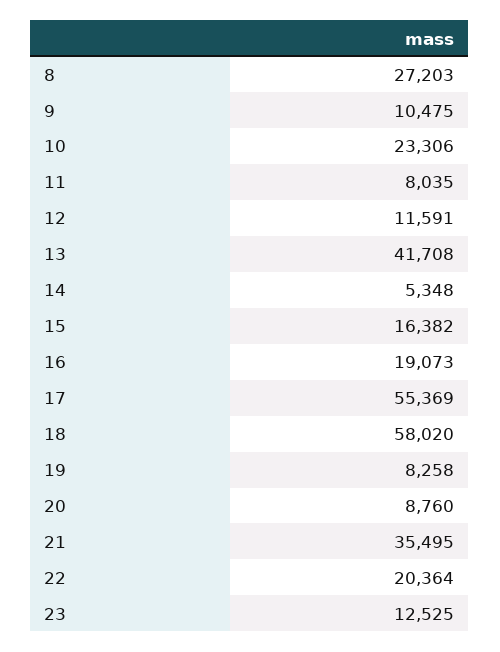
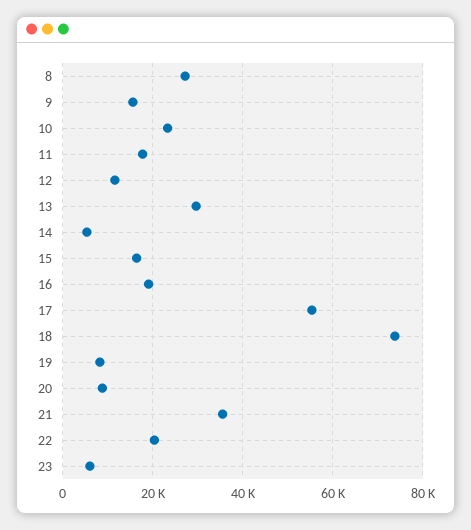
  {
    "8": 27203,
-   "9": 10475,
+   "9": 16000,
    "10": 23306,
-   "11": 8035,
+   "11": 18000,
    "12": 11591,
-   "13": 41708,
+   "13": 30000,
    "14": 5348,
    "15": 16382,
    "16": 19073,
    "17": 55369,
-   "18": 58020,
+   "18": 74000,
    "19": 8258,
    "20": 8760,
    "21": 35495,
    "22": 20364,
-   "23": 12525
+   "23": 6000
  }

